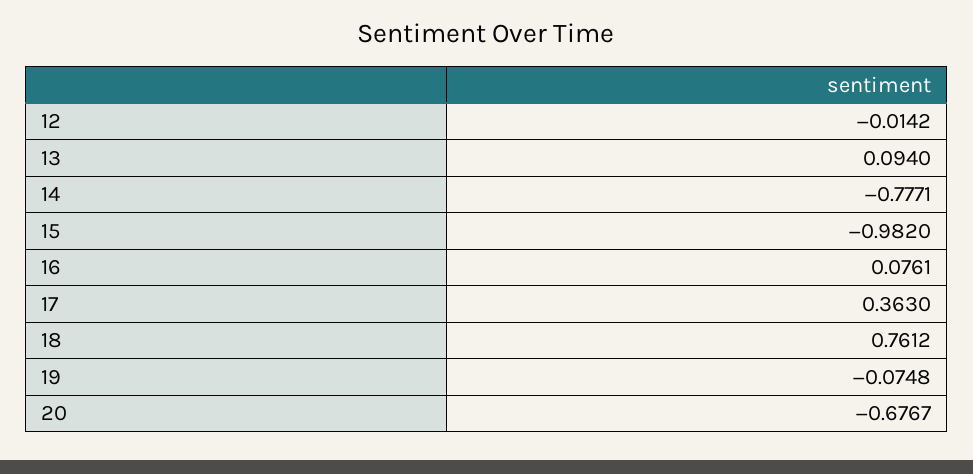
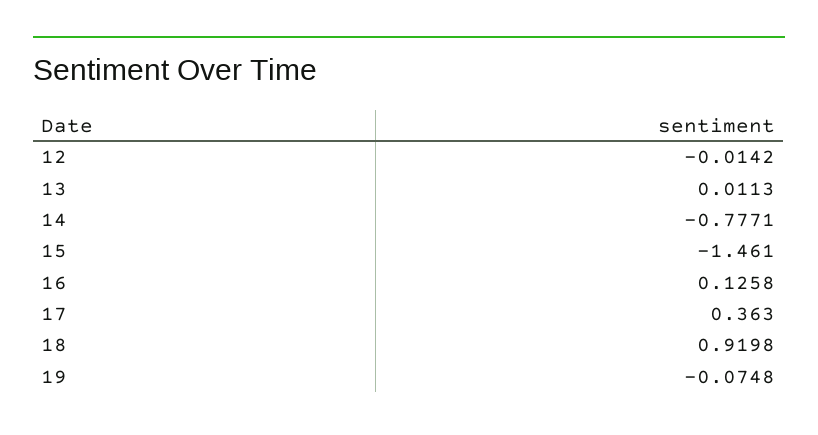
  {
    "12": -0.0142,
-   "13": 0.094,
+   "13": 0.0113,
    "14": -0.7771,
-   "15": -0.982,
+   "15": -1.461,
-   "16": 0.0761,
+   "16": 0.1258,
    "17": 0.363,
-   "18": 0.7612,
+   "18": 0.9198,
-   "19": -0.0748,
+   "19": -0.0748
-   "20": -0.6767
  }

